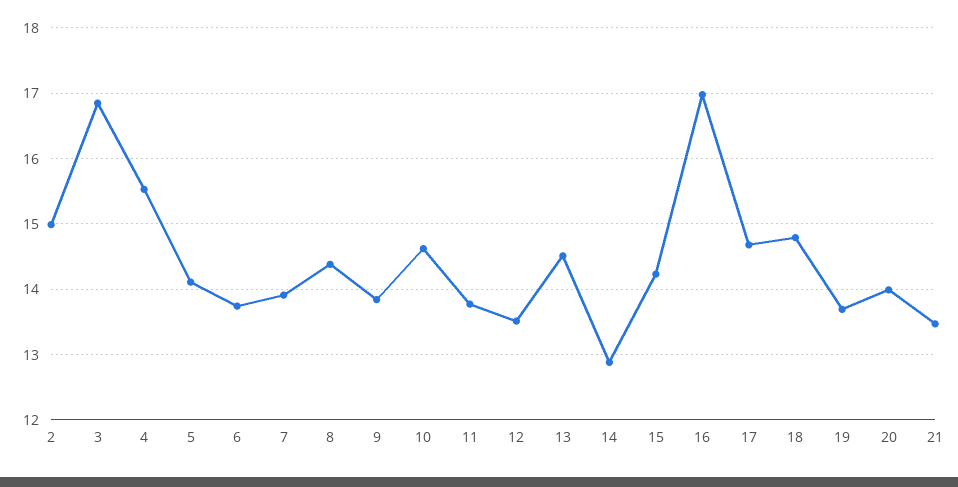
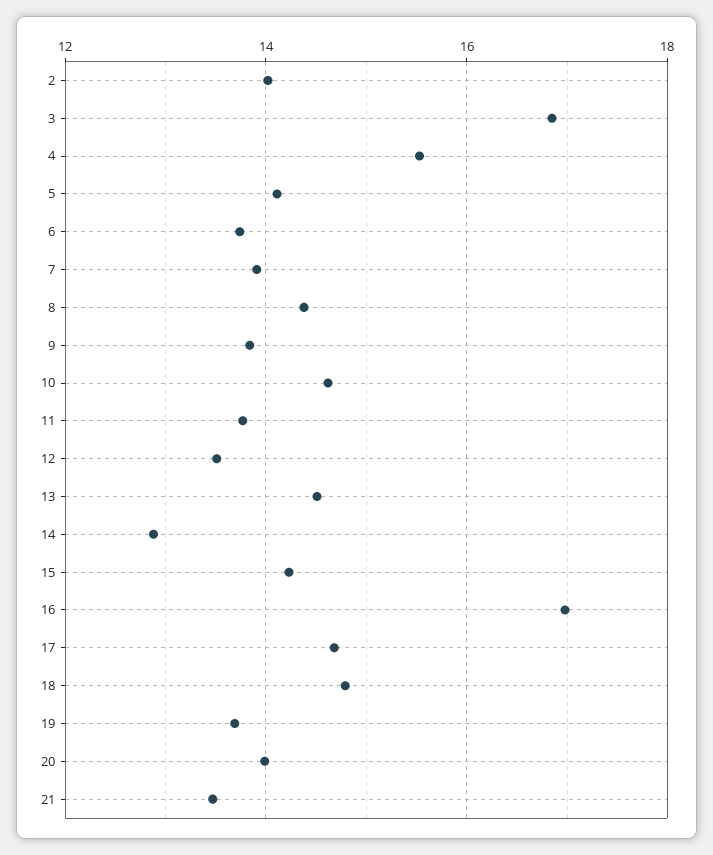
  {
-   "2": 15,
+   "2": 14,
    "3": 16.9,
    "4": 15.5,
    "5": 14.1,
    "6": 13.7,
    "7": 13.9,
    "8": 14.4,
    "9": 13.8,
    "10": 14.6,
    "11": 13.8,
    "12": 13.5,
    "13": 14.5,
    "14": 12.9,
    "15": 14.2,
    "16": 17,
    "17": 14.7,
    "18": 14.8,
    "19": 13.7,
    "20": 14,
    "21": 13.5
  }

